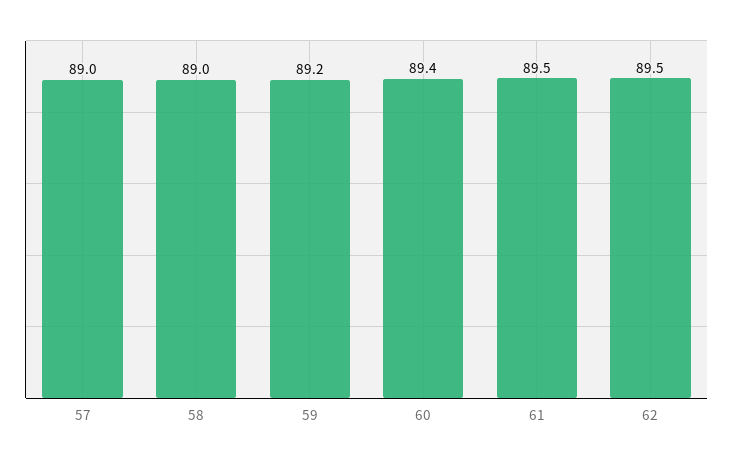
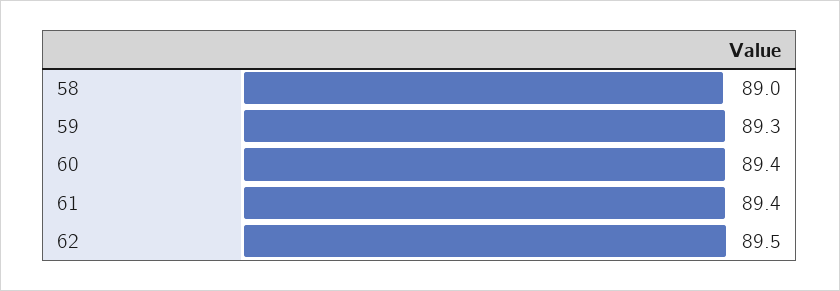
  {
-   "57": 89,
    "58": 89,
-   "59": 89.2,
+   "59": 89.3,
    "60": 89.4,
-   "61": 89.5,
+   "61": 89.4,
    "62": 89.5
  }

